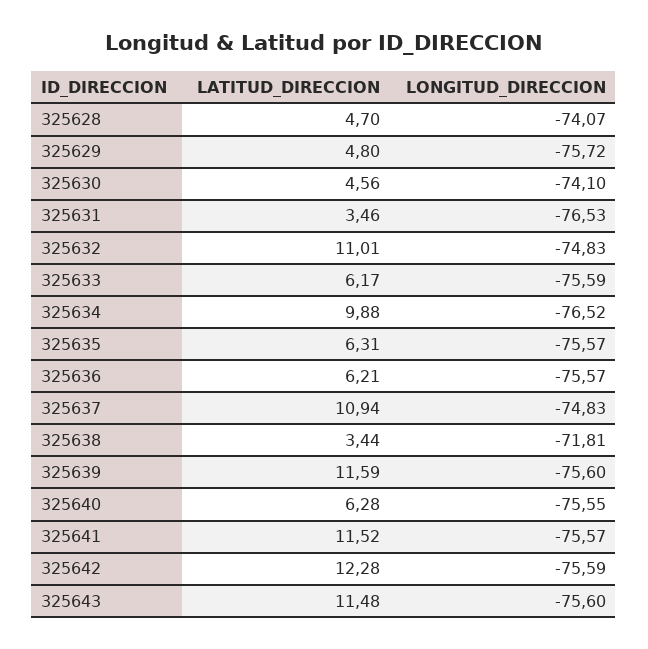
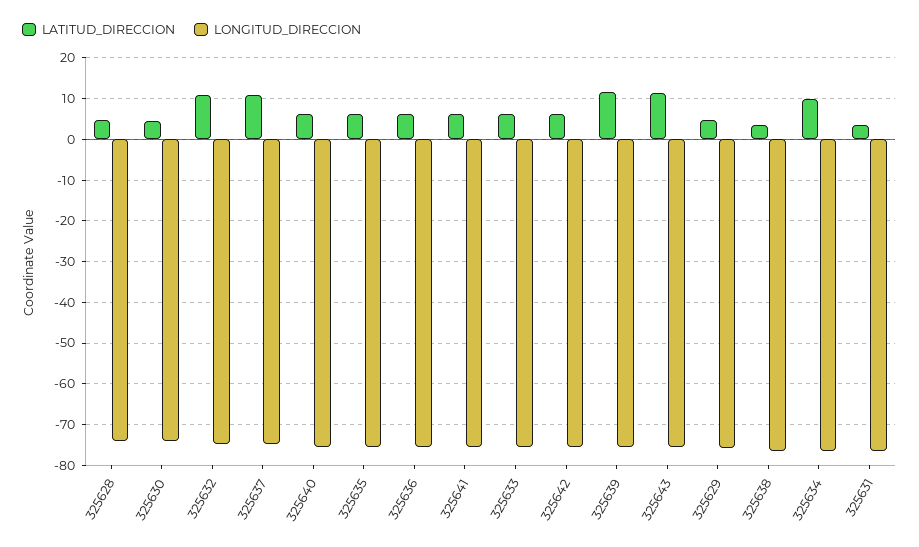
  {
    "LATITUD_DIRECCION": {
      "325628": 4.7,
      "325629": 4.8,
      "325630": 4.56,
      "325631": 3.46,
      "325632": 11.01,
      "325633": 6.17,
      "325634": 9.88,
      "325635": 6.31,
      "325636": 6.21,
      "325637": 10.94,
      "325638": 3.44,
      "325639": 11.59,
      "325640": 6.28,
-     "325641": 11.52,
+     "325641": 6,
-     "325642": 12.28,
+     "325642": 6,
      "325643": 11.48
    },
    "LONGITUD_DIRECCION": {
      "325628": -74.07,
      "325629": -75.72,
      "325630": -74.1,
      "325631": -76.53,
      "325632": -74.83,
      "325633": -75.59,
      "325634": -76.52,
      "325635": -75.57,
      "325636": -75.57,
      "325637": -74.83,
-     "325638": -71.81,
+     "325638": -76,
      "325639": -75.6,
      "325640": -75.55,
      "325641": -75.57,
      "325642": -75.59,
      "325643": -75.6
    }
  }

